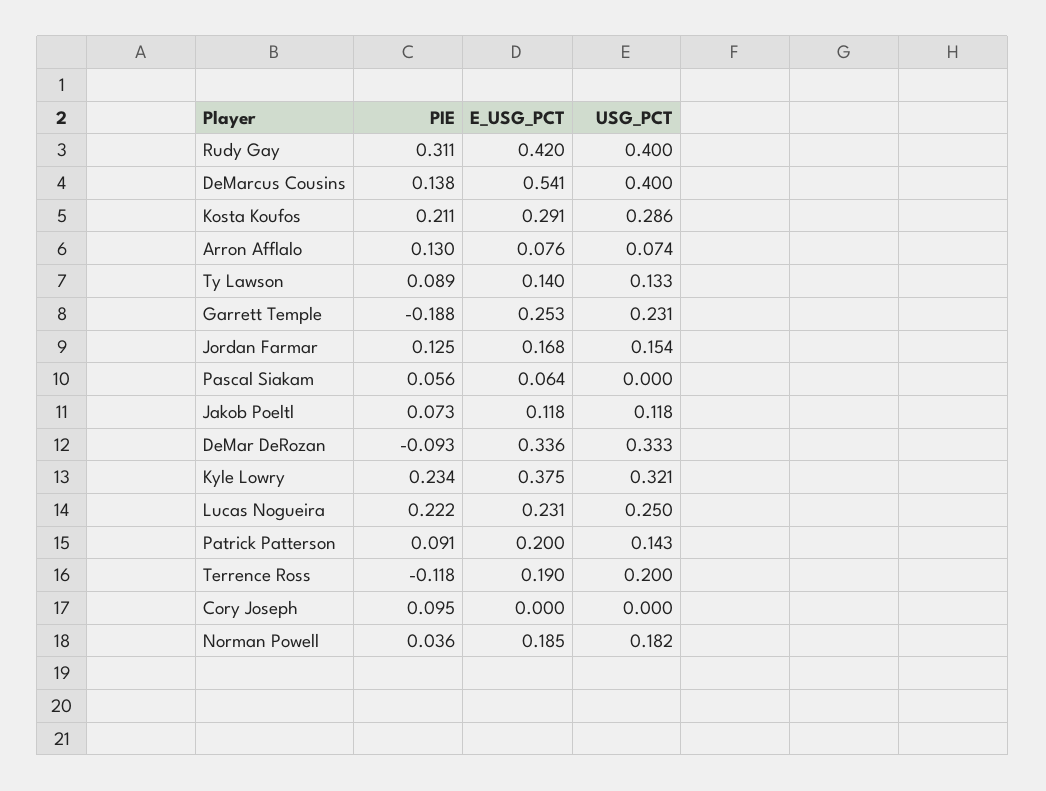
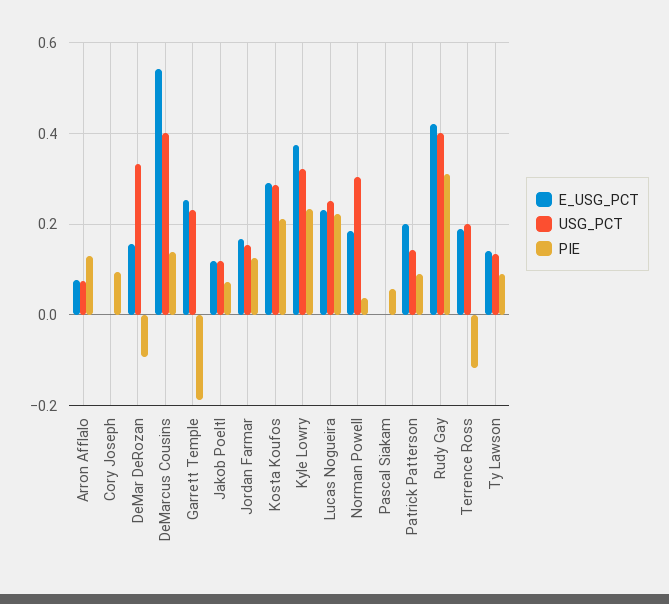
  {
    "PIE": {
      "Rudy Gay": 0.311,
      "DeMarcus Cousins": 0.138,
      "Kosta Koufos": 0.211,
      "Arron Afflalo": 0.13,
      "Ty Lawson": 0.089,
      "Garrett Temple": -0.188,
      "Jordan Farmar": 0.125,
      "Pascal Siakam": 0.056,
      "Jakob Poeltl": 0.073,
      "DeMar DeRozan": -0.093,
      "Kyle Lowry": 0.234,
      "Lucas Nogueira": 0.222,
      "Patrick Patterson": 0.091,
      "Terrence Ross": -0.118,
      "Cory Joseph": 0.095,
      "Norman Powell": 0.036
    },
    "E_USG_PCT": {
      "Rudy Gay": 0.42,
      "DeMarcus Cousins": 0.541,
      "Kosta Koufos": 0.291,
      "Arron Afflalo": 0.076,
      "Ty Lawson": 0.14,
      "Garrett Temple": 0.253,
      "Jordan Farmar": 0.168,
-     "Pascal Siakam": 0.064,
+     "Pascal Siakam": 0,
      "Jakob Poeltl": 0.118,
-     "DeMar DeRozan": 0.336,
+     "DeMar DeRozan": 0.16,
      "Kyle Lowry": 0.375,
      "Lucas Nogueira": 0.231,
      "Patrick Patterson": 0.2,
      "Terrence Ross": 0.19,
      "Cory Joseph": 0,
      "Norman Powell": 0.185
    },
    "USG_PCT": {
      "Rudy Gay": 0.4,
      "DeMarcus Cousins": 0.4,
      "Kosta Koufos": 0.286,
      "Arron Afflalo": 0.074,
      "Ty Lawson": 0.133,
      "Garrett Temple": 0.231,
      "Jordan Farmar": 0.154,
      "Pascal Siakam": 0,
      "Jakob Poeltl": 0.118,
      "DeMar DeRozan": 0.333,
      "Kyle Lowry": 0.321,
      "Lucas Nogueira": 0.25,
      "Patrick Patterson": 0.143,
      "Terrence Ross": 0.2,
      "Cory Joseph": 0,
-     "Norman Powell": 0.182
+     "Norman Powell": 0.3
    }
  }

